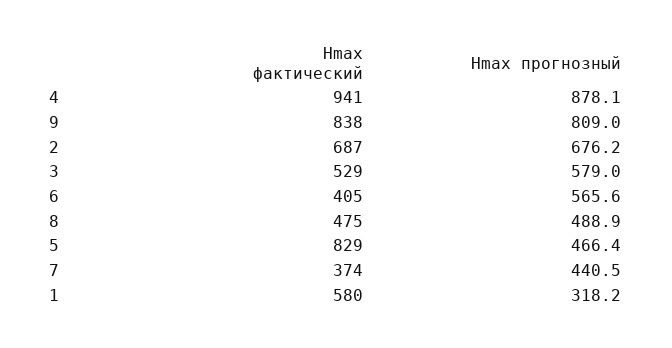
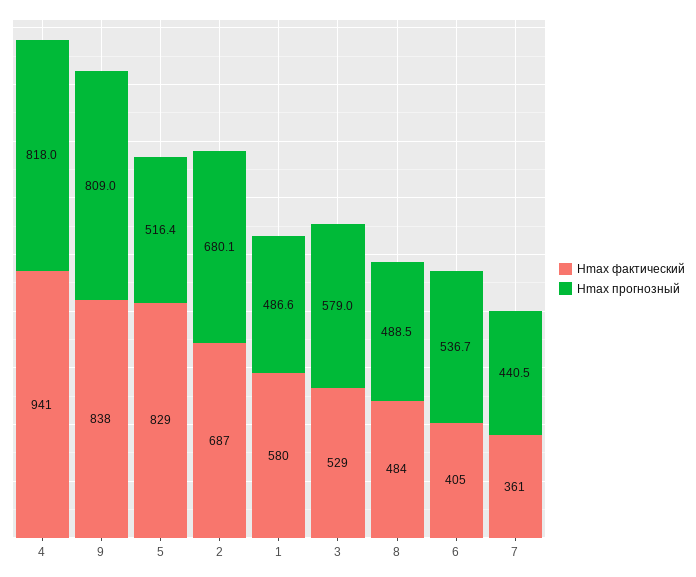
  {
    "Hmax фактический": {
      "4": 941,
      "9": 838,
      "2": 687,
      "3": 529,
      "6": 405,
-     "8": 475,
+     "8": 484,
      "5": 829,
-     "7": 374,
+     "7": 361,
      "1": 580
    },
    "Hmax прогнозный": {
-     "4": 878.1,
+     "4": 818,
      "9": 809,
-     "2": 676.2,
+     "2": 680.1,
      "3": 579,
-     "6": 565.6,
+     "6": 536.7,
-     "8": 488.9,
+     "8": 488.5,
-     "5": 466.4,
+     "5": 516.4,
      "7": 440.5,
-     "1": 318.2
+     "1": 486.6
    }
  }

